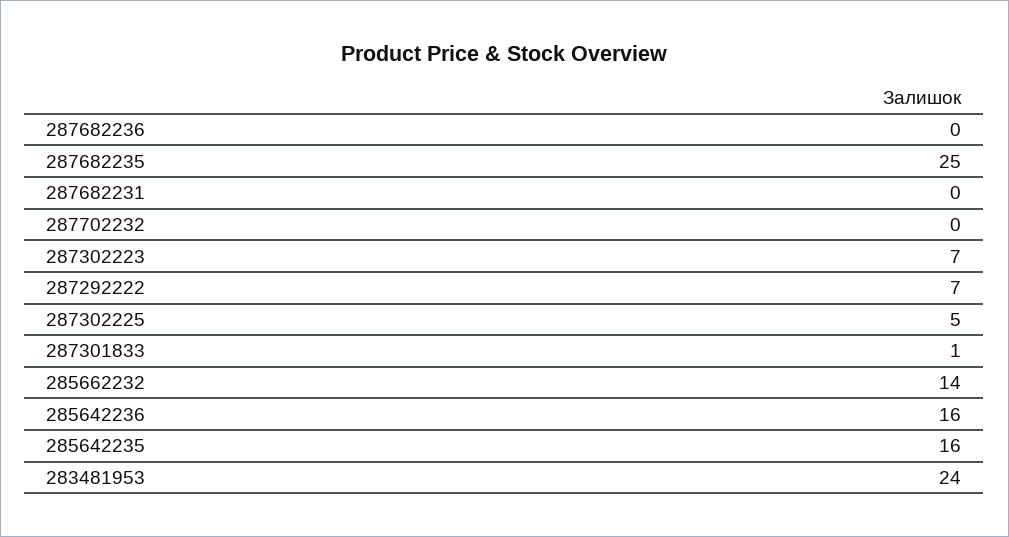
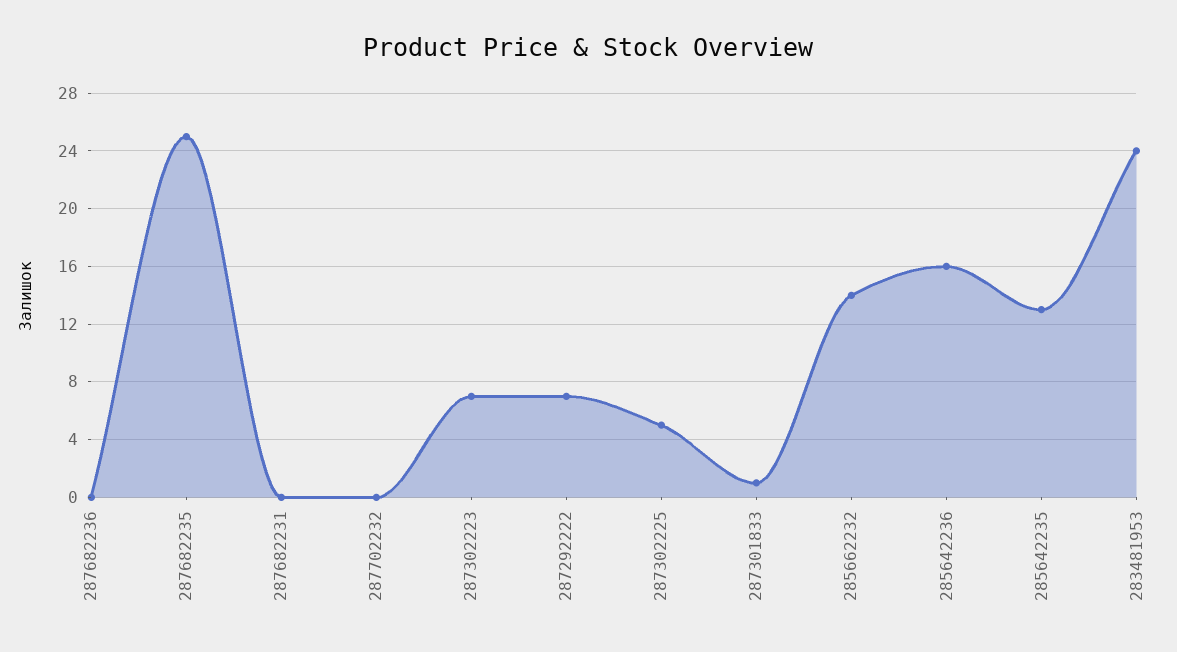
  {
    "287682236": 0,
    "287682235": 25,
    "287682231": 0,
    "287702232": 0,
    "287302223": 7,
    "287292222": 7,
    "287302225": 5,
    "287301833": 1,
    "285662232": 14,
    "285642236": 16,
-   "285642235": 16,
+   "285642235": 13,
    "283481953": 24
  }

